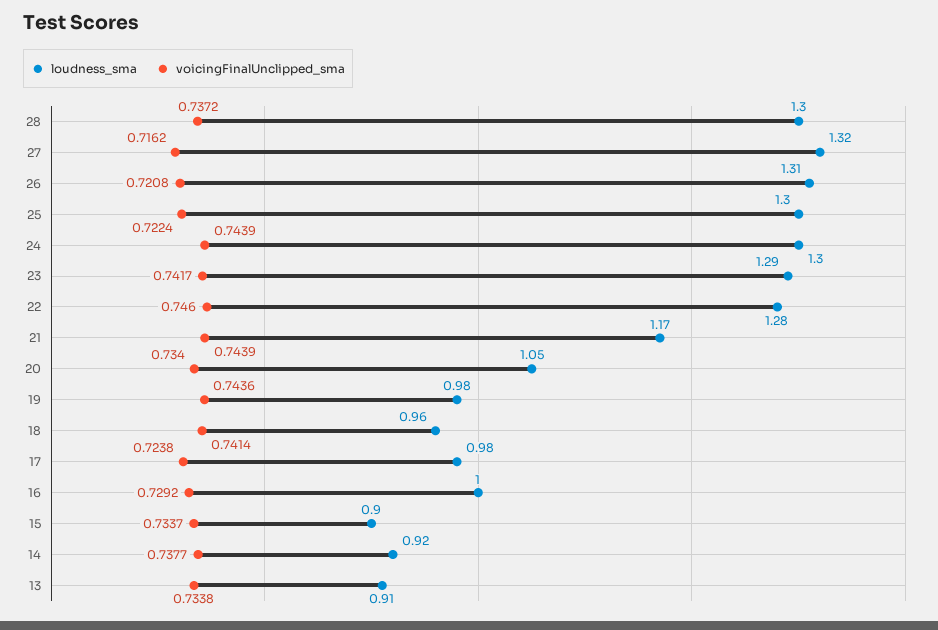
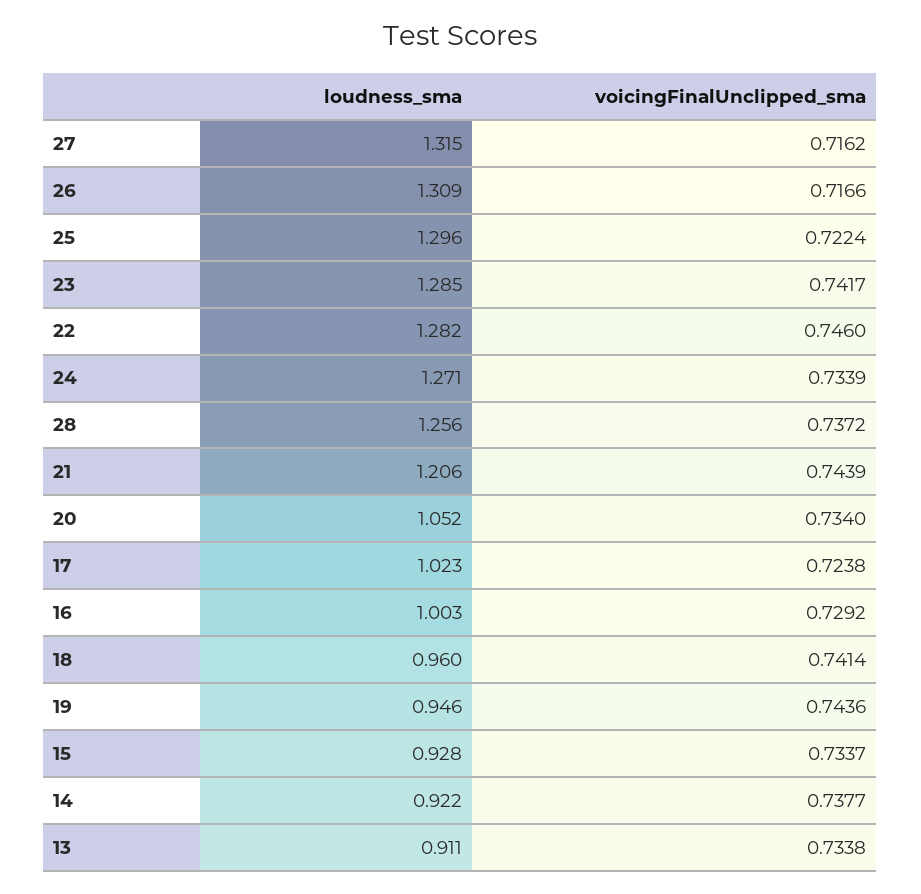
  {
    "loudness_sma": {
-     "28": 1.3,
+     "28": 1.256,
      "27": 1.315,
      "26": 1.309,
      "25": 1.296,
-     "24": 1.3,
+     "24": 1.271,
      "23": 1.285,
      "22": 1.282,
-     "21": 1.17,
+     "21": 1.206,
      "20": 1.052,
-     "19": 0.98,
+     "19": 0.946,
      "18": 0.96,
-     "17": 0.98,
+     "17": 1.023,
      "16": 1.003,
-     "15": 0.9,
+     "15": 0.928,
      "14": 0.922,
      "13": 0.911
    },
    "voicingFinalUnclipped_sma": {
      "28": 0.7372,
      "27": 0.7162,
-     "26": 0.7208,
+     "26": 0.7166,
      "25": 0.7224,
-     "24": 0.7439,
+     "24": 0.7339,
      "23": 0.7417,
      "22": 0.746,
      "21": 0.7439,
      "20": 0.734,
      "19": 0.7436,
      "18": 0.7414,
      "17": 0.7238,
      "16": 0.7292,
      "15": 0.7337,
      "14": 0.7377,
      "13": 0.7338
    }
  }

